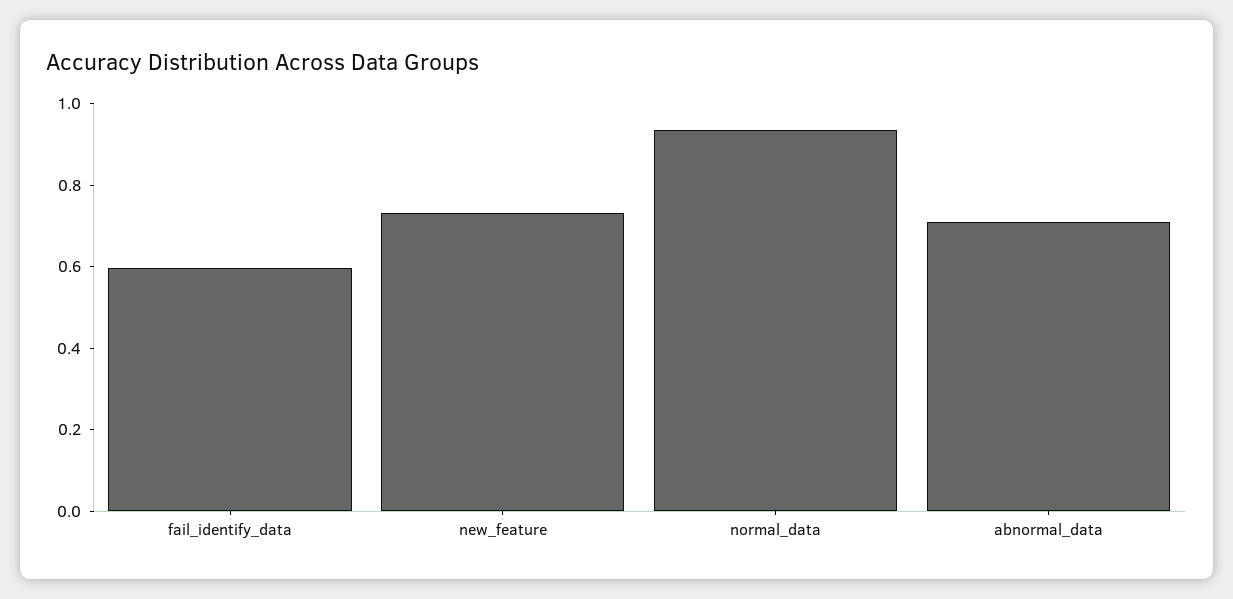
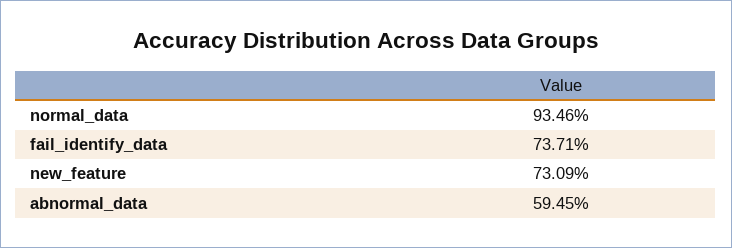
  {
-   "fail_identify_data": 0.6,
+   "fail_identify_data": 0.7371,
    "new_feature": 0.7309,
    "normal_data": 0.9346,
-   "abnormal_data": 0.7
+   "abnormal_data": 0.5945
  }

